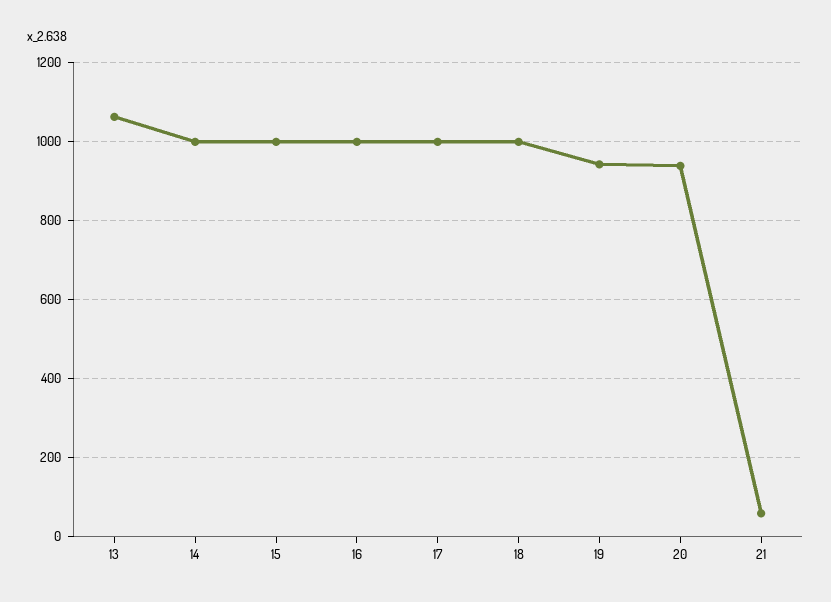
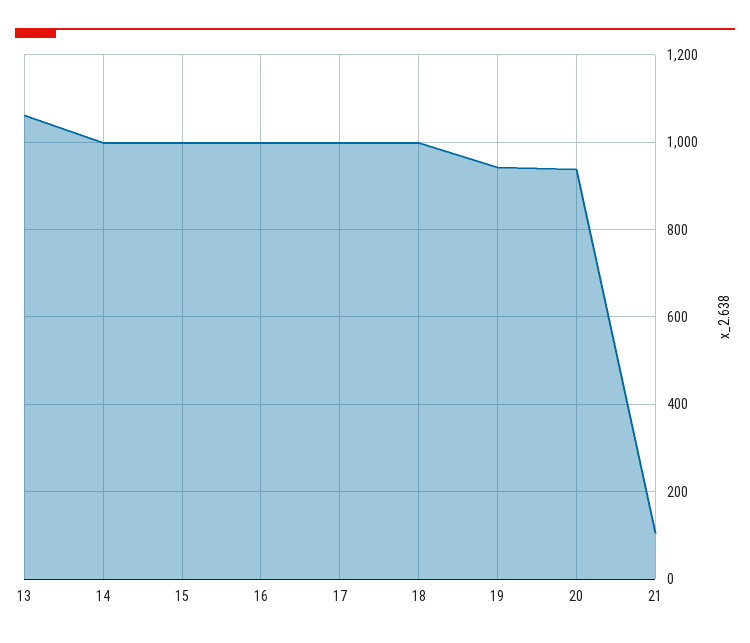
  {
    "13": 1060,
    "14": 1000,
    "15": 1000,
    "16": 1000,
    "17": 1000,
    "18": 1000,
    "19": 940,
    "20": 940,
-   "21": 60
+   "21": 100
  }

